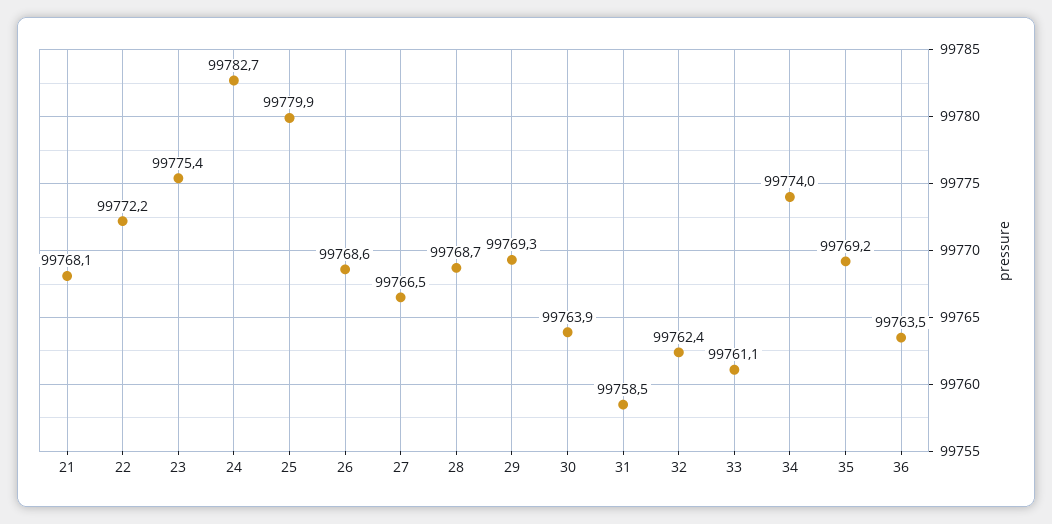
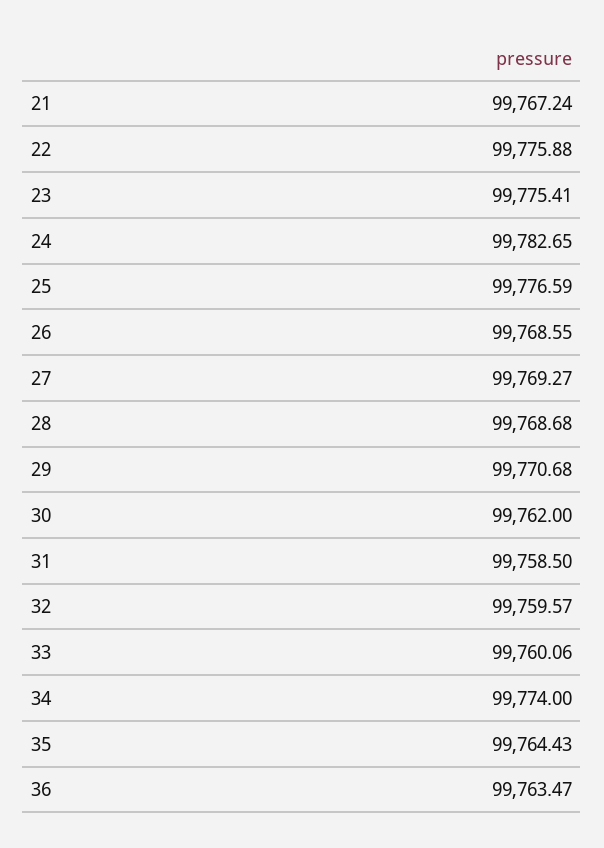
  {
-   "21": 99768.1,
+   "21": 99767.24,
-   "22": 99772.2,
+   "22": 99775.88,
    "23": 99775.41,
    "24": 99782.65,
-   "25": 99779.9,
+   "25": 99776.59,
    "26": 99768.55,
-   "27": 99766.5,
+   "27": 99769.27,
    "28": 99768.68,
-   "29": 99769.3,
+   "29": 99770.68,
-   "30": 99763.9,
+   "30": 99762,
    "31": 99758.5,
-   "32": 99762.4,
+   "32": 99759.57,
-   "33": 99761.1,
+   "33": 99760.06,
    "34": 99774,
-   "35": 99769.2,
+   "35": 99764.43,
    "36": 99763.47
  }

